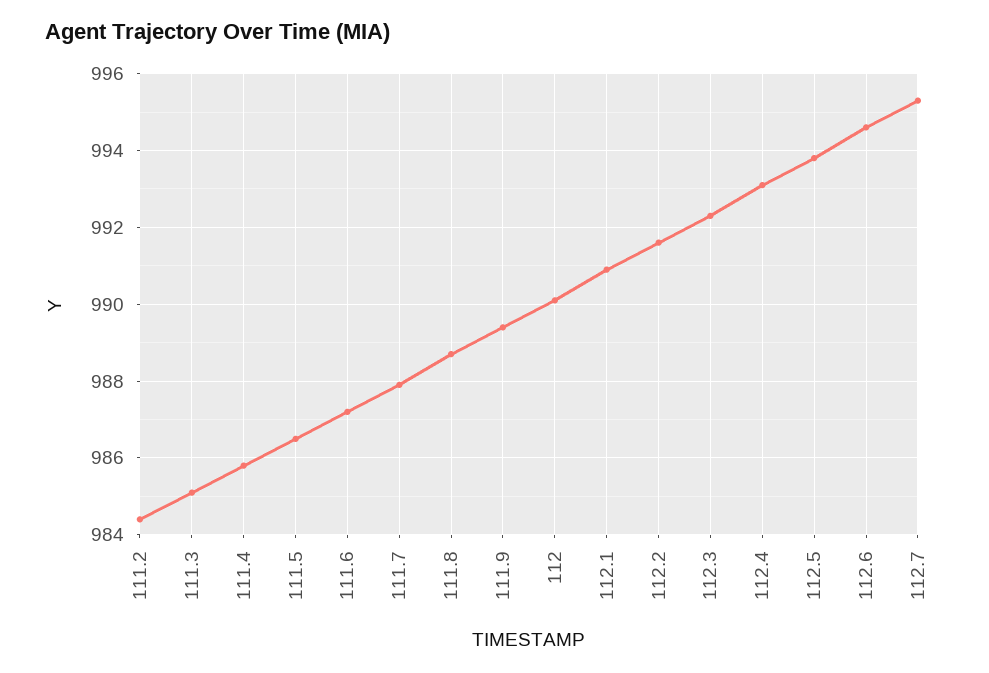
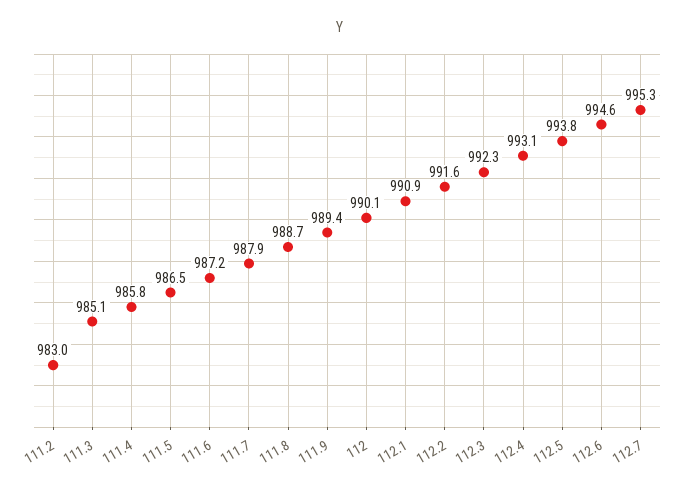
  {
-   "111.2": 984.5,
+   "111.2": 983,
    "111.3": 985.1,
    "111.4": 985.8,
    "111.5": 986.5,
    "111.6": 987.2,
    "111.7": 987.9,
    "111.8": 988.7,
    "111.9": 989.4,
    "112": 990.1,
    "112.1": 990.9,
    "112.2": 991.6,
    "112.3": 992.3,
    "112.4": 993.1,
    "112.5": 993.8,
    "112.6": 994.6,
    "112.7": 995.3
  }

